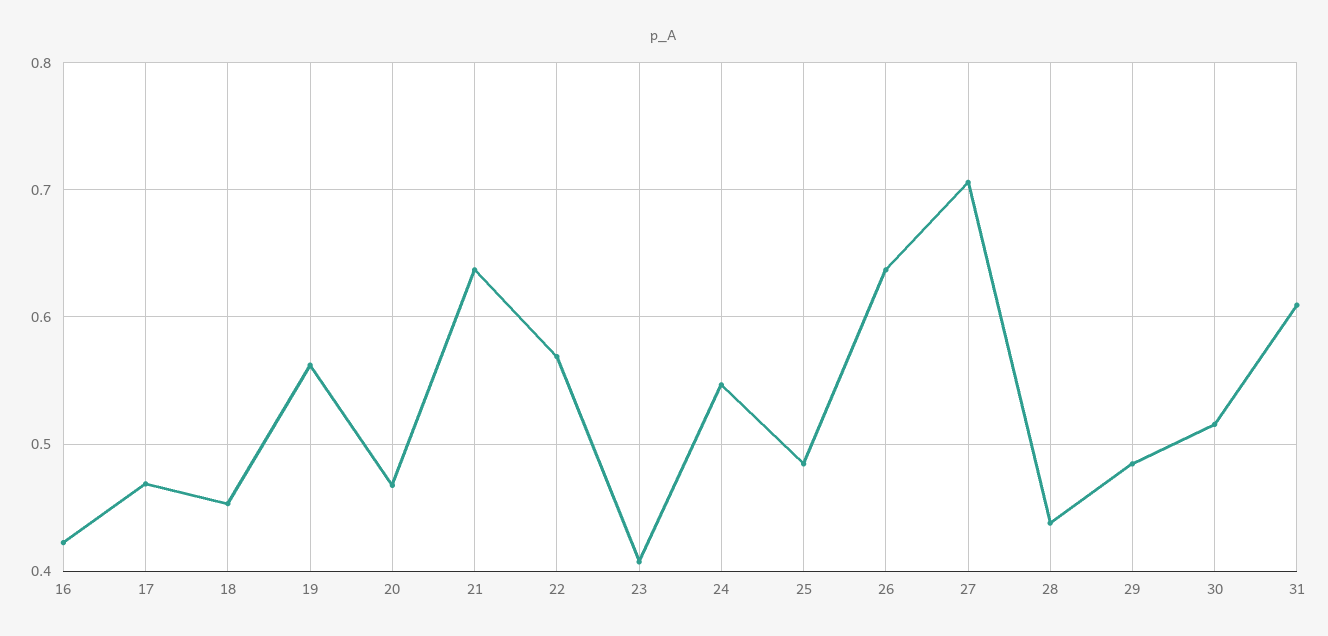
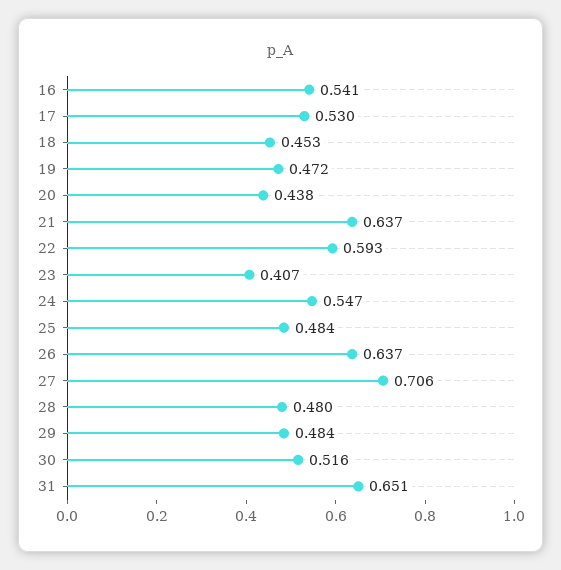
  {
-   "16": 0.42,
+   "16": 0.541,
-   "17": 0.47,
+   "17": 0.53,
    "18": 0.453,
-   "19": 0.56,
+   "19": 0.472,
-   "20": 0.47,
+   "20": 0.438,
    "21": 0.637,
-   "22": 0.57,
+   "22": 0.593,
    "23": 0.407,
    "24": 0.547,
    "25": 0.484,
    "26": 0.637,
    "27": 0.706,
-   "28": 0.44,
+   "28": 0.48,
    "29": 0.484,
    "30": 0.516,
-   "31": 0.61
+   "31": 0.651
  }

